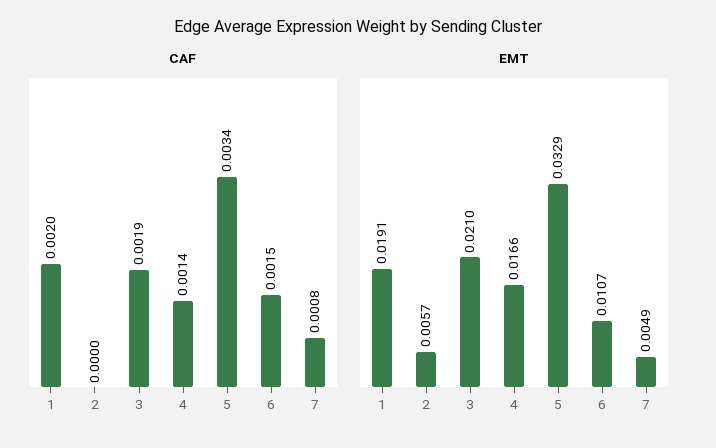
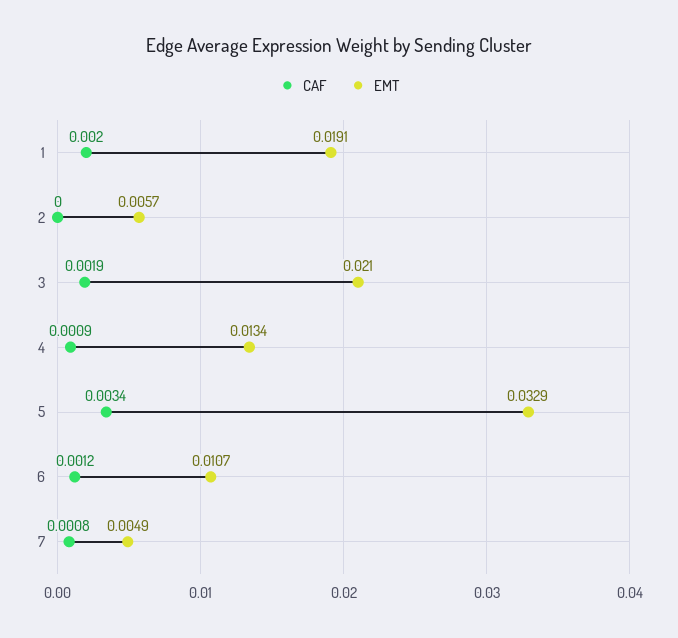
  {
    "CAF": {
      "1": 0.002,
      "2": 0,
      "3": 0.0019,
-     "4": 0.0014,
+     "4": 0.0009,
      "5": 0.0034,
-     "6": 0.0015,
+     "6": 0.0012,
      "7": 0.0008
    },
    "EMT": {
      "1": 0.0191,
      "2": 0.0057,
      "3": 0.021,
-     "4": 0.0166,
+     "4": 0.0134,
      "5": 0.0329,
      "6": 0.0107,
      "7": 0.0049
    }
  }

